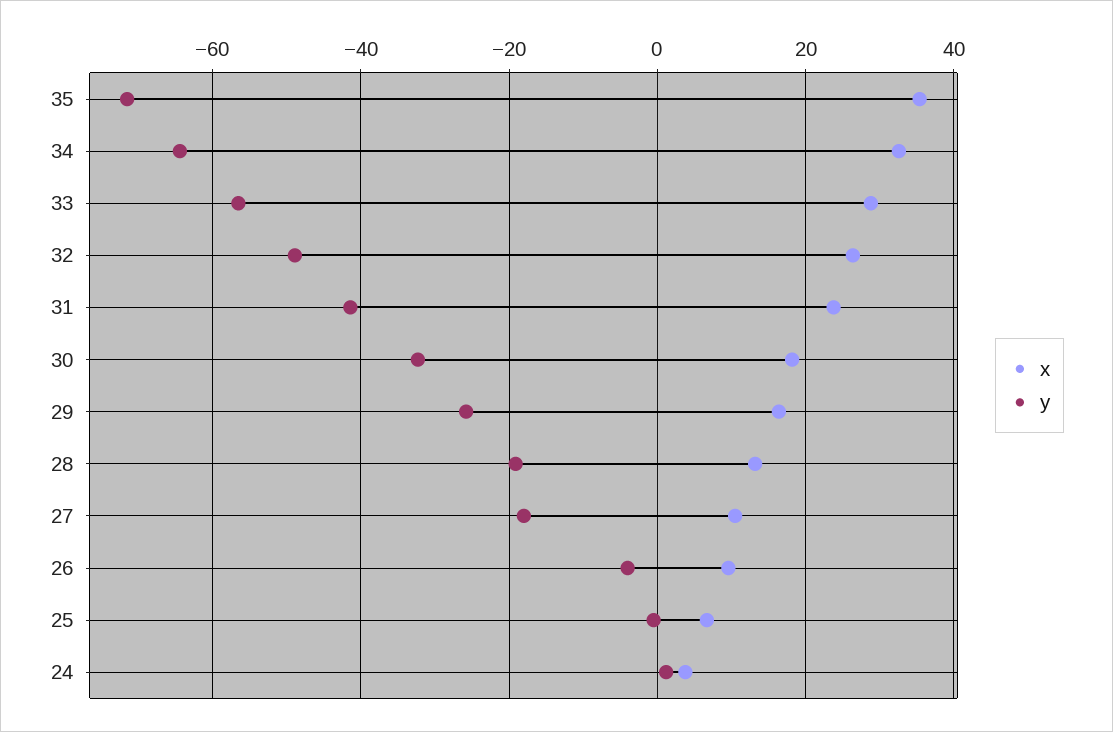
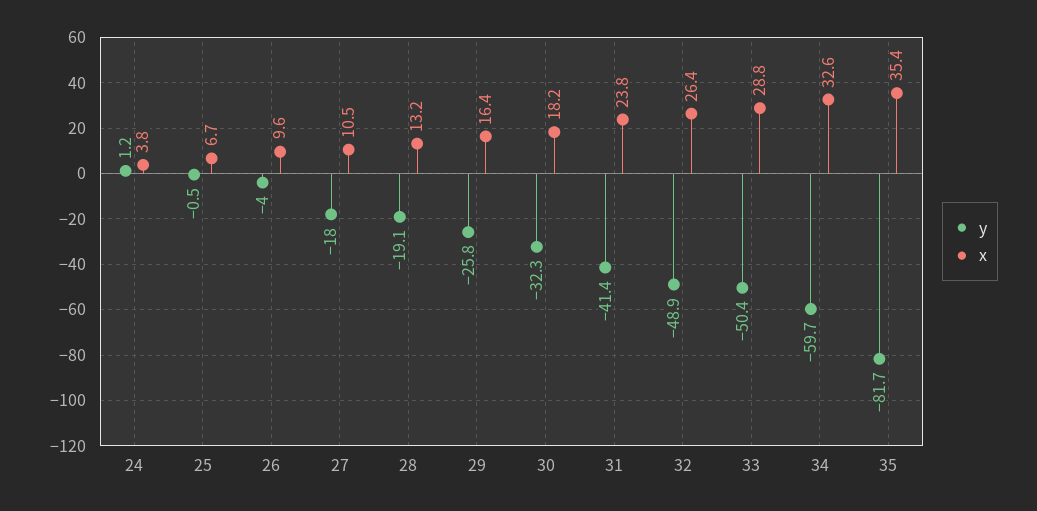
  {
    "x": {
      "35": 35.4,
      "34": 32.6,
      "33": 28.8,
      "32": 26.4,
      "31": 23.8,
      "30": 18.2,
      "29": 16.4,
      "28": 13.2,
      "27": 10.5,
      "26": 9.6,
      "25": 6.7,
      "24": 3.8
    },
    "y": {
-     "35": -72,
+     "35": -81.7,
-     "34": -64,
+     "34": -59.7,
-     "33": -56,
+     "33": -50.4,
      "32": -48.9,
      "31": -41.4,
      "30": -32.3,
      "29": -25.8,
      "28": -19.1,
      "27": -18,
      "26": -4,
      "25": -0.5,
      "24": 1.2
    }
  }

